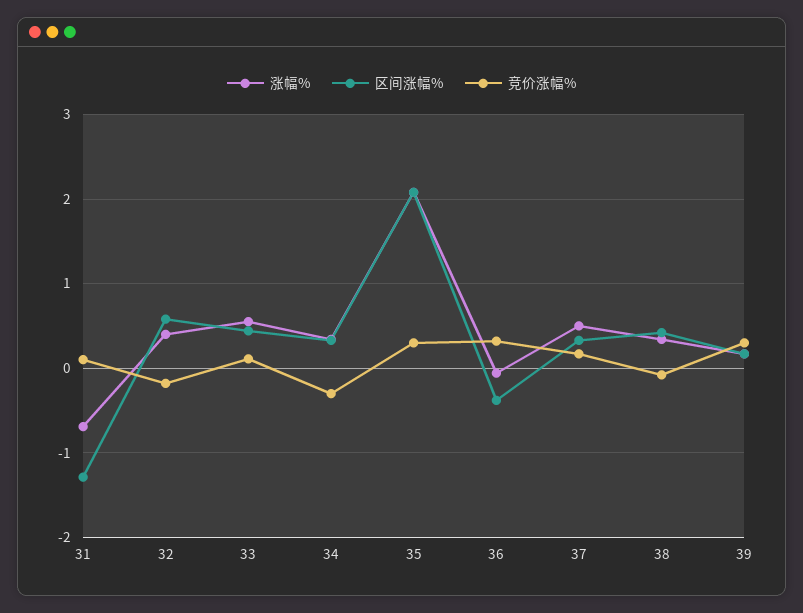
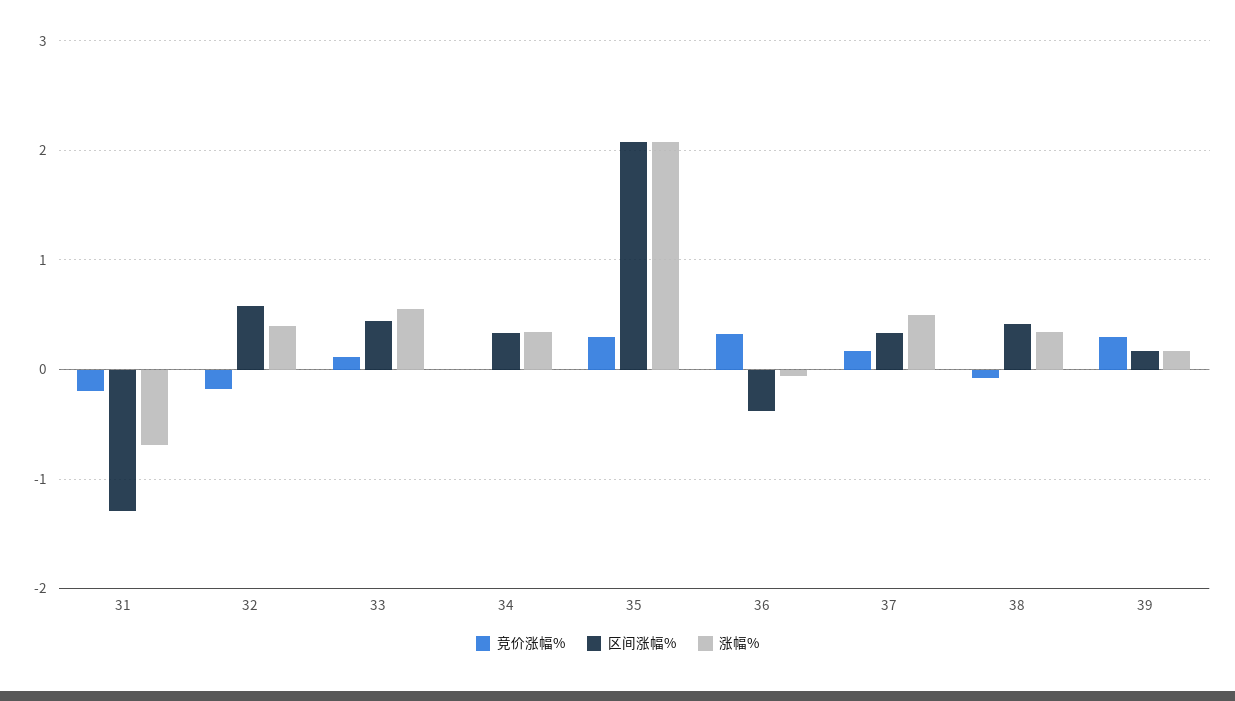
  {
    "涨幅%": {
      "31": -0.7,
      "32": 0.4,
      "33": 0.6,
      "34": 0.3,
      "35": 2.1,
      "36": -0.1,
      "37": 0.5,
      "38": 0.3,
      "39": 0.2
    },
    "区间涨幅%": {
      "31": -1.3,
      "32": 0.6,
      "33": 0.4,
      "34": 0.3,
      "35": 2.1,
      "36": -0.4,
      "37": 0.3,
      "38": 0.4,
      "39": 0.2
    },
    "竞价涨幅%": {
-     "31": 0.1,
+     "31": -0.2,
      "32": -0.2,
      "33": 0.1,
-     "34": -0.3,
+     "34": 0,
      "35": 0.3,
      "36": 0.3,
      "37": 0.2,
      "38": -0.1,
      "39": 0.3
    }
  }

